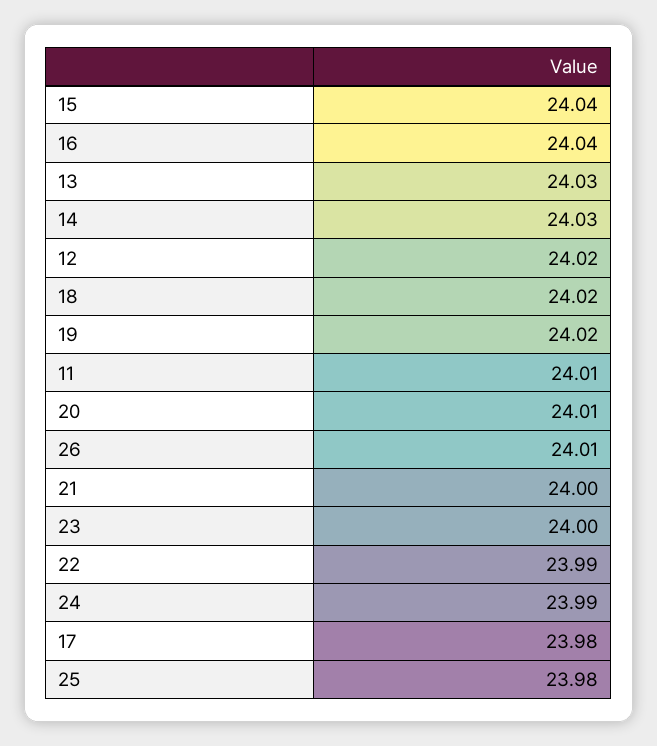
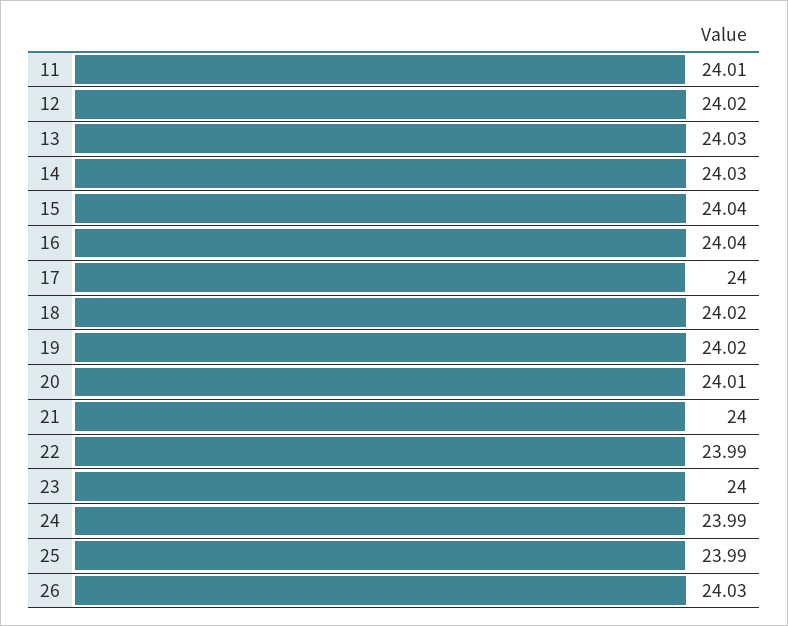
  {
    "15": 24.04,
    "16": 24.04,
    "13": 24.03,
    "14": 24.03,
    "12": 24.02,
    "18": 24.02,
    "19": 24.02,
    "11": 24.01,
    "20": 24.01,
-   "26": 24.01,
+   "26": 24.03,
    "21": 24,
    "23": 24,
    "22": 23.99,
    "24": 23.99,
-   "17": 23.98,
+   "17": 24,
-   "25": 23.98
+   "25": 23.99
  }

